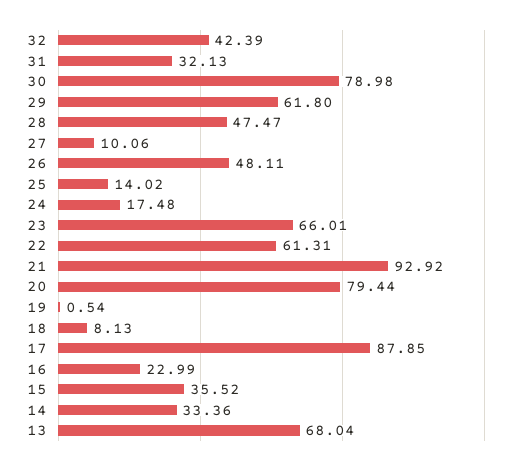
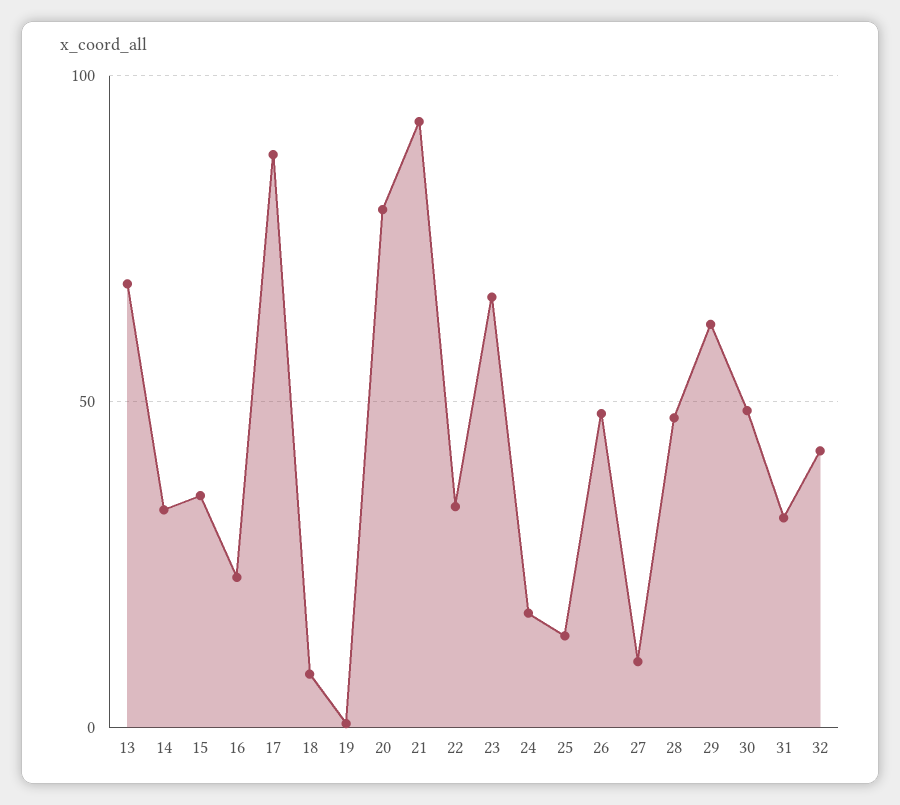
  {
    "32": 42.39,
    "31": 32.13,
-   "30": 78.98,
+   "30": 50,
    "29": 61.8,
    "28": 47.47,
    "27": 10.06,
    "26": 48.11,
    "25": 14.02,
    "24": 17.48,
    "23": 66.01,
-   "22": 61.31,
+   "22": 35,
    "21": 92.92,
    "20": 79.44,
    "19": 0.54,
    "18": 8.13,
    "17": 87.85,
    "16": 22.99,
    "15": 35.52,
    "14": 33.36,
    "13": 68.04
  }

